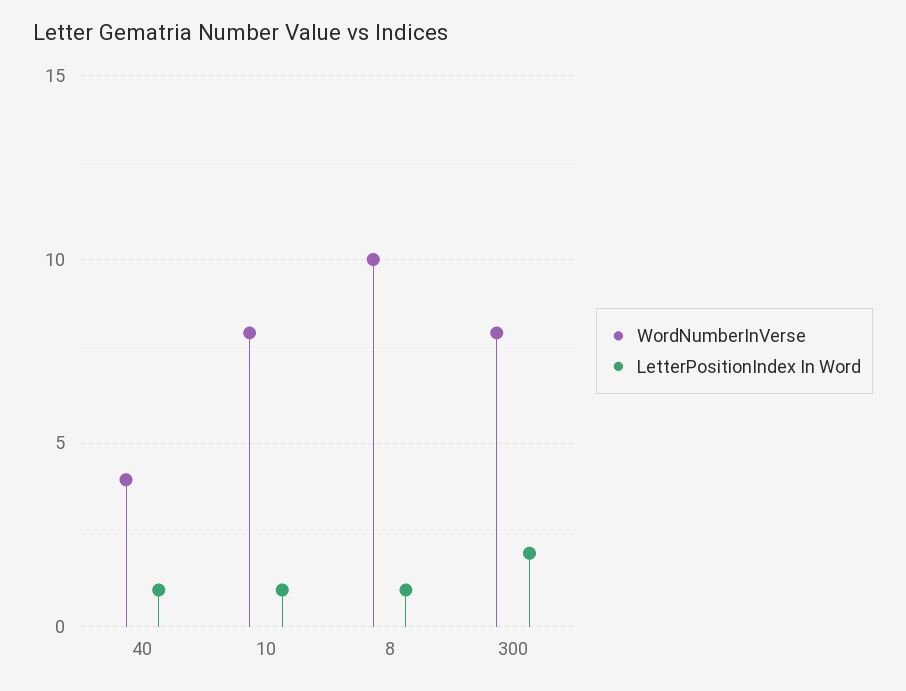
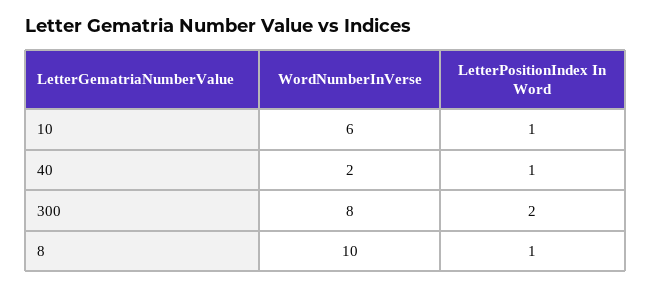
  {
    "WordNumberInVerse": {
-     "40": 4,
+     "40": 2,
-     "10": 8,
+     "10": 6,
      "8": 10,
      "300": 8
    },
    "LetterPositionIndex In Word": {
      "40": 1,
      "10": 1,
      "8": 1,
      "300": 2
    }
  }

